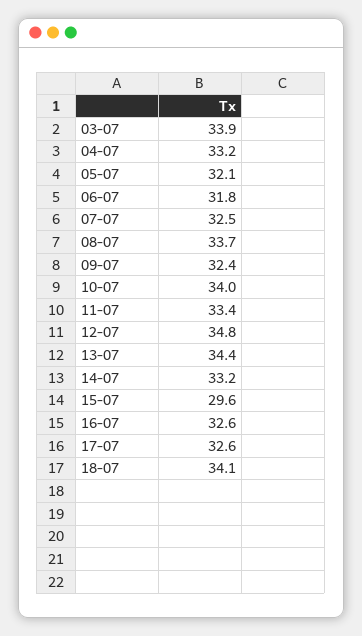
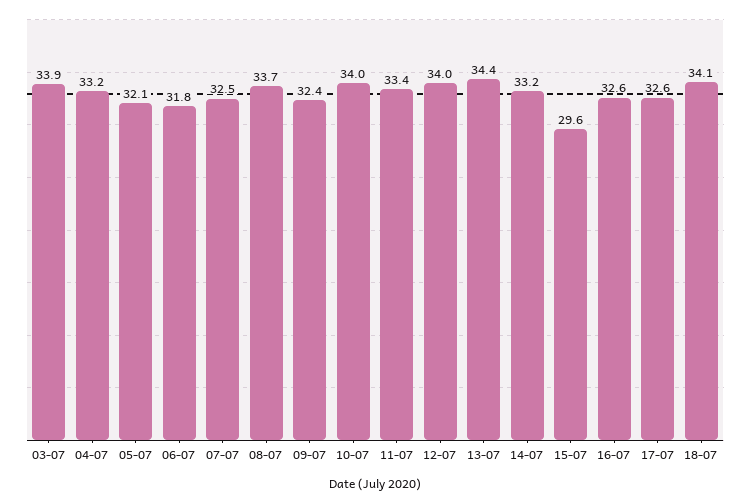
  {
    "03-07": 33.9,
    "04-07": 33.2,
    "05-07": 32.1,
    "06-07": 31.8,
    "07-07": 32.5,
    "08-07": 33.7,
    "09-07": 32.4,
    "10-07": 34,
    "11-07": 33.4,
-   "12-07": 34.8,
+   "12-07": 34,
    "13-07": 34.4,
    "14-07": 33.2,
    "15-07": 29.6,
    "16-07": 32.6,
    "17-07": 32.6,
    "18-07": 34.1
  }

